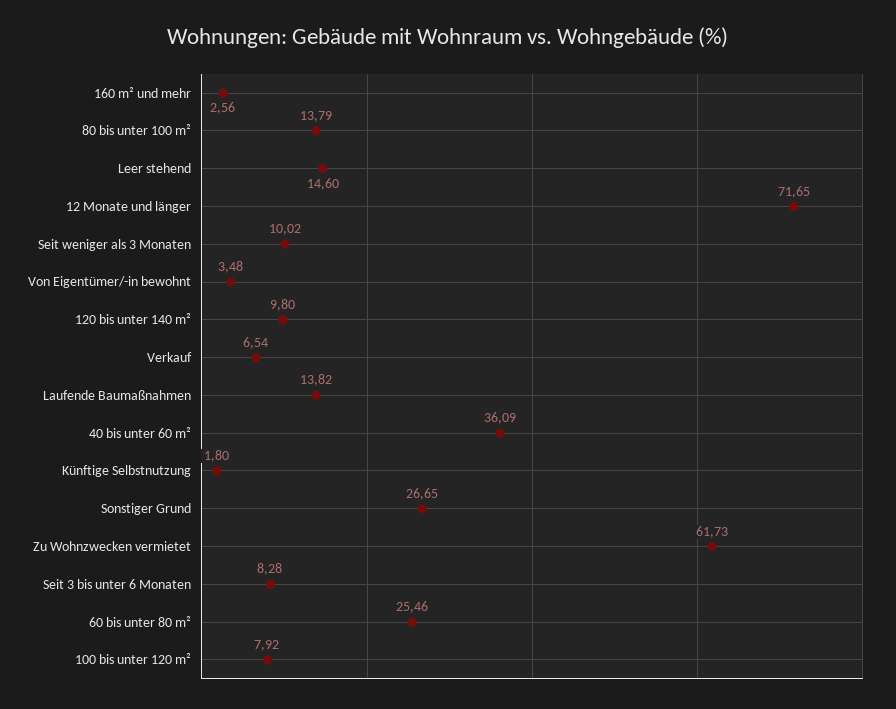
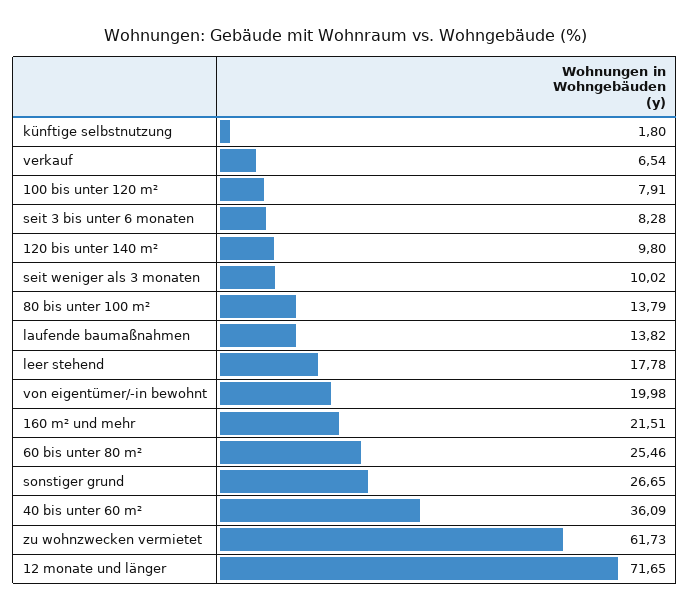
  {
-   "160 m² und mehr": 2.56,
+   "160 m² und mehr": 21.51,
    "80 bis unter 100 m²": 13.79,
-   "Leer stehend": 14.6,
+   "Leer stehend": 17.78,
    "12 Monate und länger": 71.65,
    "Seit weniger als 3 Monaten": 10.02,
-   "Von Eigentümer/-in bewohnt": 3.48,
+   "Von Eigentümer/-in bewohnt": 19.98,
    "120 bis unter 140 m²": 9.8,
    "Verkauf": 6.54,
    "Laufende Baumaßnahmen": 13.82,
    "40 bis unter 60 m²": 36.09,
    "Künftige Selbstnutzung": 1.8,
    "Sonstiger Grund": 26.65,
    "Zu Wohnzwecken vermietet": 61.73,
    "Seit 3 bis unter 6 Monaten": 8.28,
    "60 bis unter 80 m²": 25.46,
-   "100 bis unter 120 m²": 7.92
+   "100 bis unter 120 m²": 7.91
  }

